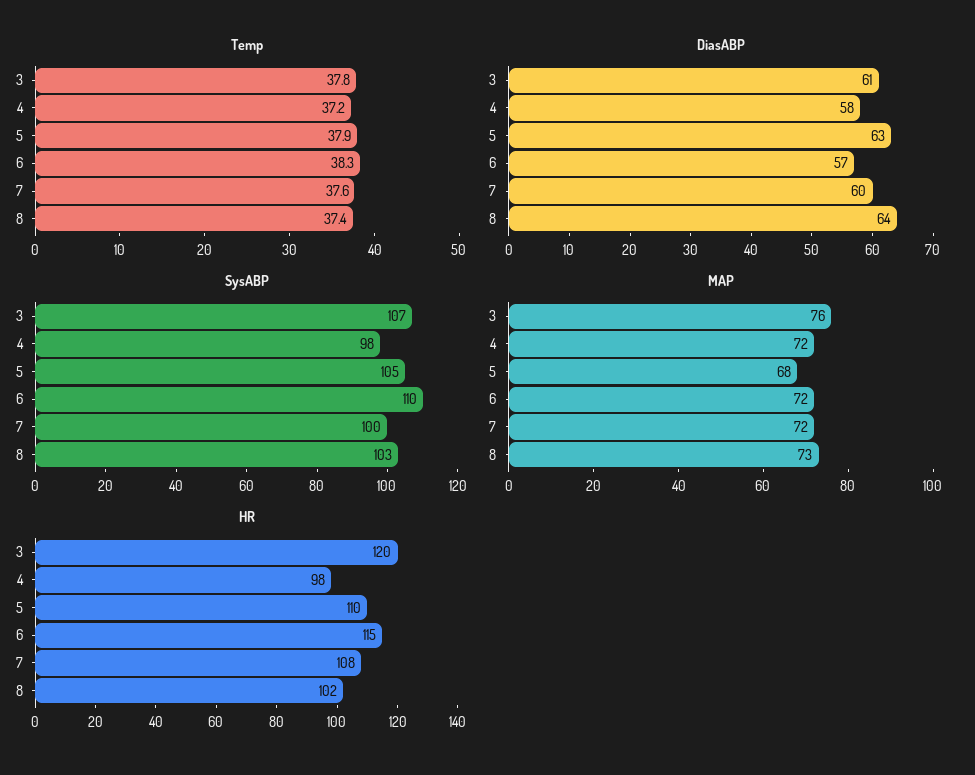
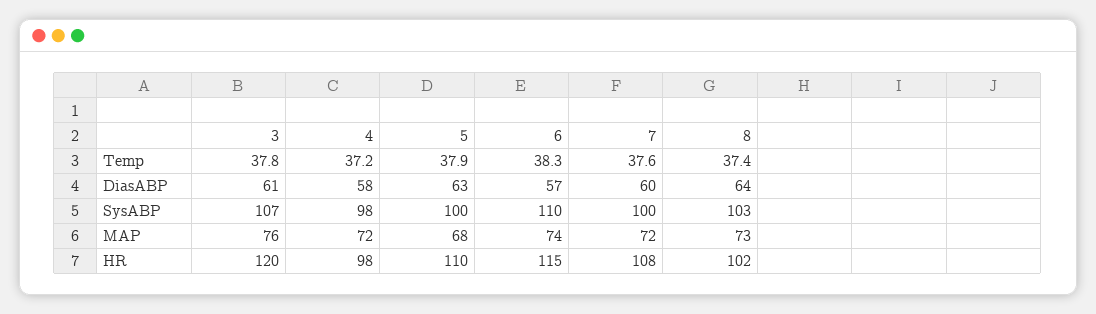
  {
    "Temp": {
      "3": 37.8,
      "4": 37.2,
      "5": 37.9,
      "6": 38.3,
      "7": 37.6,
      "8": 37.4
    },
    "DiasABP": {
      "3": 61,
      "4": 58,
      "5": 63,
      "6": 57,
      "7": 60,
      "8": 64
    },
    "SysABP": {
      "3": 107,
      "4": 98,
-     "5": 105,
+     "5": 100,
      "6": 110,
      "7": 100,
      "8": 103
    },
    "MAP": {
      "3": 76,
      "4": 72,
      "5": 68,
-     "6": 72,
+     "6": 74,
      "7": 72,
      "8": 73
    },
    "HR": {
      "3": 120,
      "4": 98,
      "5": 110,
      "6": 115,
      "7": 108,
      "8": 102
    }
  }

